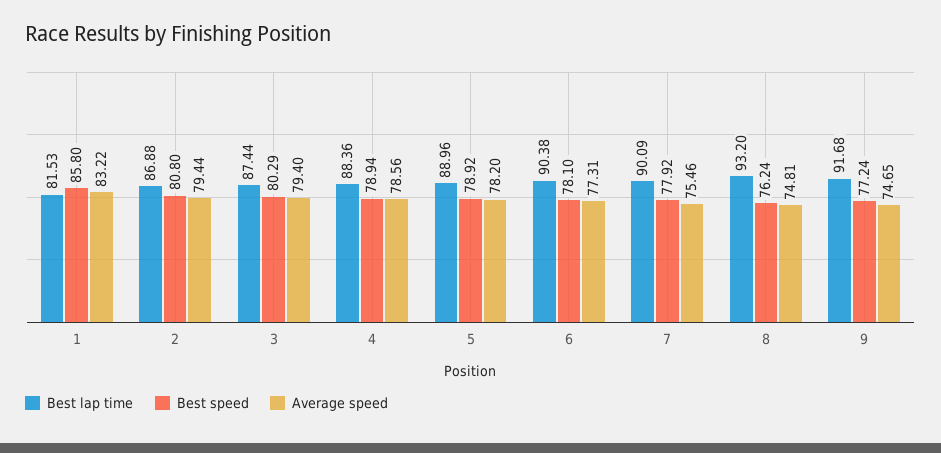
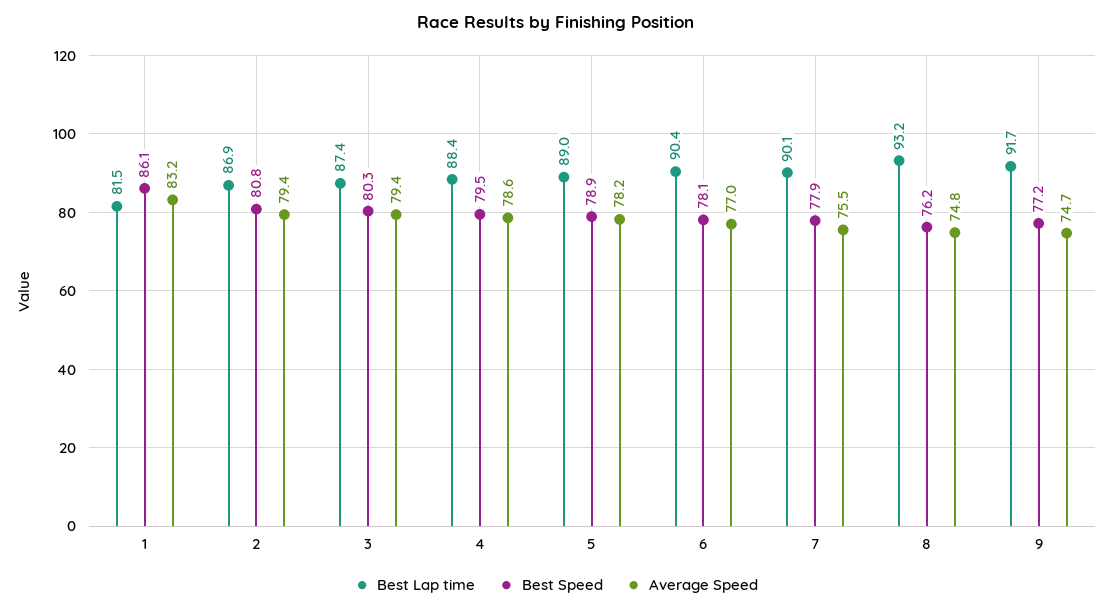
  {
    "Best lap time": {
      "1": 81.53,
      "2": 86.88,
      "3": 87.44,
      "4": 88.36,
      "5": 88.96,
      "6": 90.38,
      "7": 90.09,
      "8": 93.2,
      "9": 91.68
    },
    "Best speed": {
-     "1": 85.8,
+     "1": 86.1,
      "2": 80.8,
      "3": 80.29,
-     "4": 78.94,
+     "4": 79.5,
      "5": 78.92,
      "6": 78.1,
      "7": 77.92,
      "8": 76.24,
      "9": 77.24
    },
    "Average speed": {
      "1": 83.22,
      "2": 79.44,
      "3": 79.4,
      "4": 78.56,
      "5": 78.2,
-     "6": 77.31,
+     "6": 77,
      "7": 75.46,
      "8": 74.81,
      "9": 74.65
    }
  }

